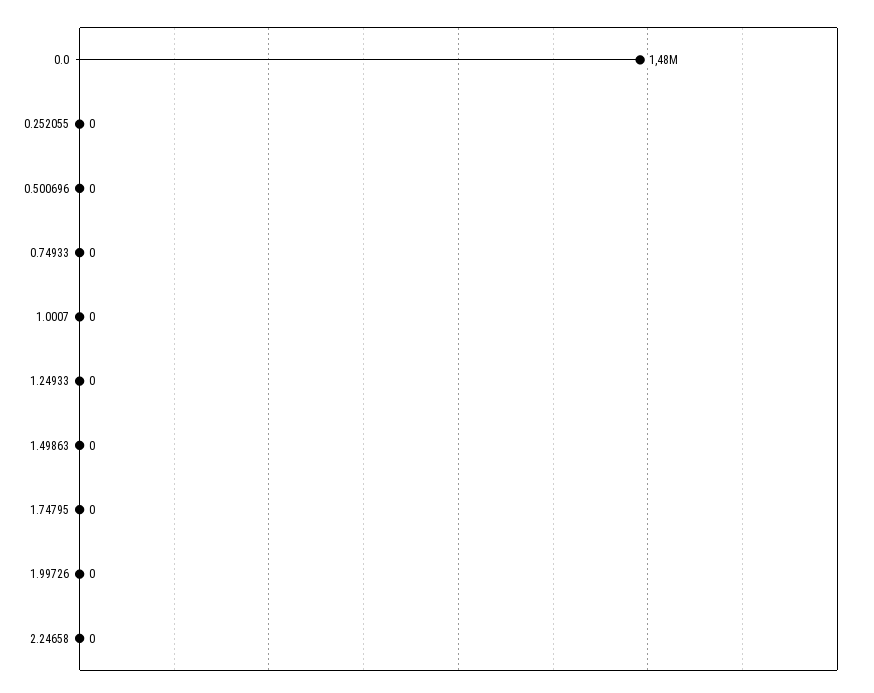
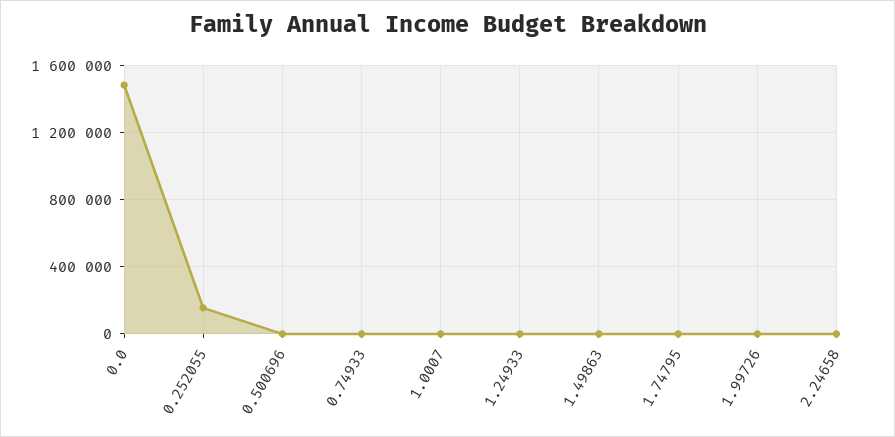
  {
    "0.0": 1480000,
-   "0.252055": 0,
+   "0.252055": 150000,
    "0.500696": 0,
    "0.74933": 0,
    "1.0007": 0,
    "1.24933": 0,
    "1.49863": 0,
    "1.74795": 0,
    "1.99726": 0,
    "2.24658": 0
  }

